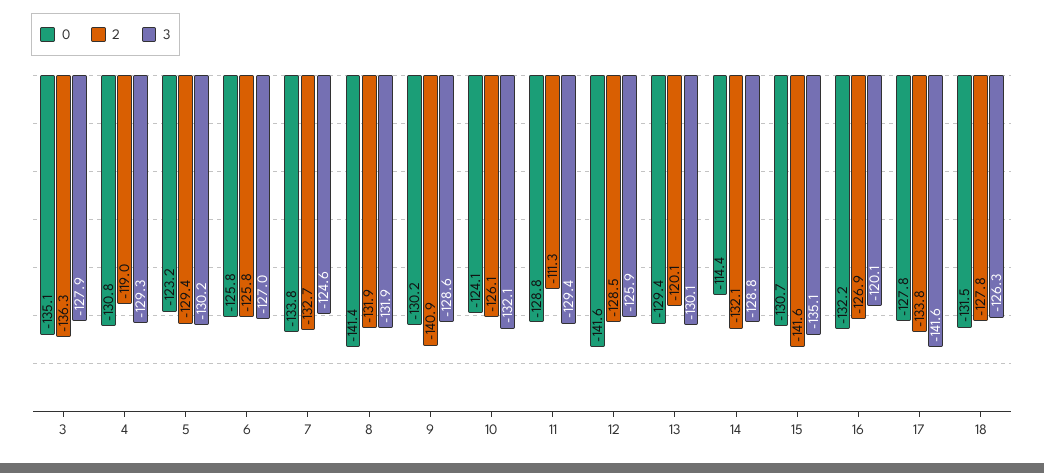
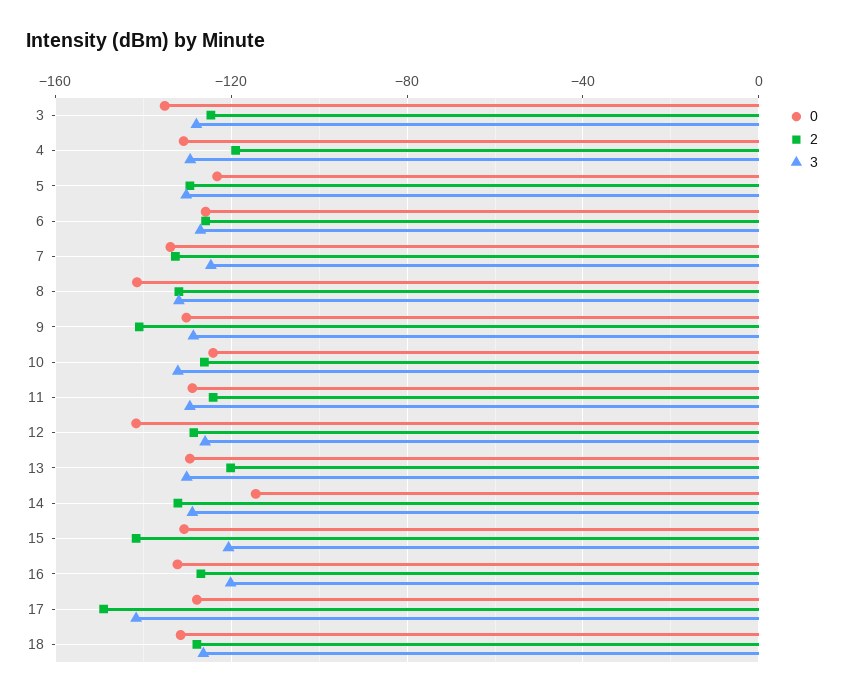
  {
    "0": {
      "3": -135.1,
      "4": -130.8,
      "5": -123.2,
      "6": -125.8,
      "7": -133.8,
      "8": -141.4,
      "9": -130.2,
      "10": -124.1,
      "11": -128.8,
      "12": -141.6,
      "13": -129.4,
      "14": -114.4,
      "15": -130.7,
      "16": -132.2,
      "17": -127.8,
      "18": -131.5
    },
    "2": {
-     "3": -136.3,
+     "3": -125,
      "4": -119,
      "5": -129.4,
      "6": -125.8,
      "7": -132.7,
      "8": -131.9,
      "9": -140.9,
      "10": -126.1,
-     "11": -111.3,
+     "11": -125,
      "12": -128.5,
      "13": -120.1,
      "14": -132.1,
      "15": -141.6,
      "16": -126.9,
-     "17": -133.8,
+     "17": -150,
      "18": -127.8
    },
    "3": {
      "3": -127.9,
      "4": -129.3,
      "5": -130.2,
      "6": -127,
      "7": -124.6,
      "8": -131.9,
      "9": -128.6,
      "10": -132.1,
      "11": -129.4,
      "12": -125.9,
      "13": -130.1,
      "14": -128.8,
-     "15": -135.1,
+     "15": -120,
      "16": -120.1,
      "17": -141.6,
      "18": -126.3
    }
  }

